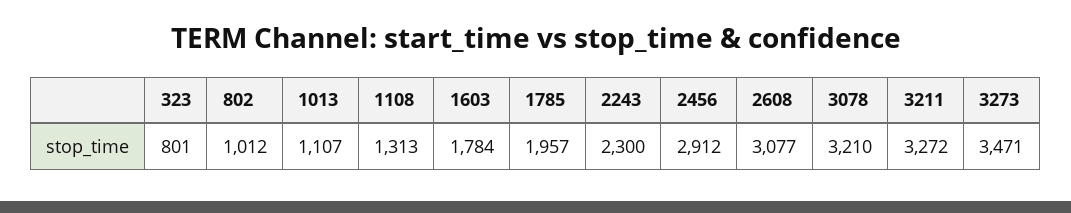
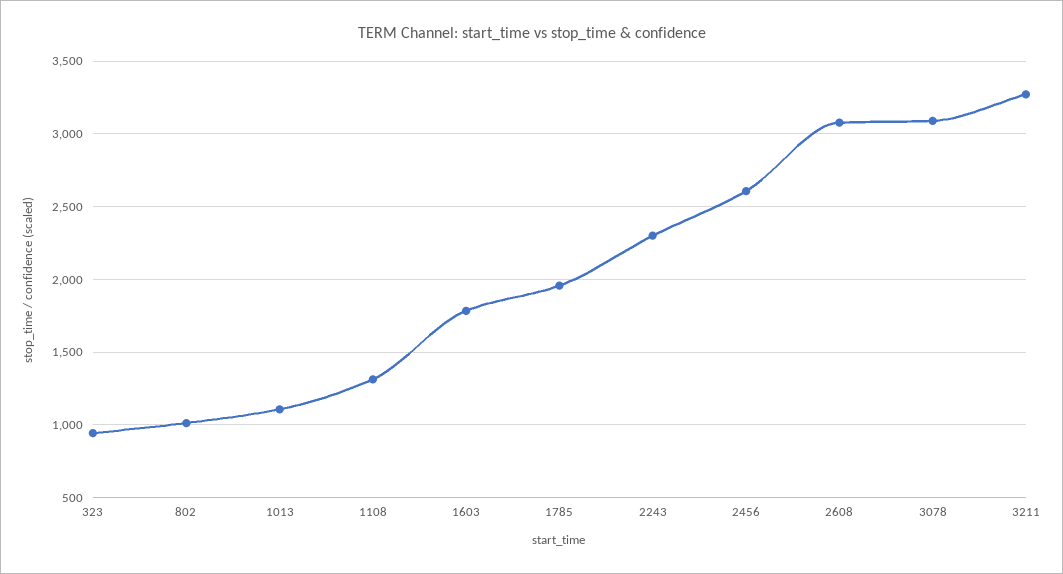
  {
-   "323": 801,
+   "323": 950,
    "802": 1012,
    "1013": 1107,
    "1108": 1313,
    "1603": 1784,
    "1785": 1957,
    "2243": 2300,
-   "2456": 2912,
+   "2456": 2600,
    "2608": 3077,
-   "3078": 3210,
+   "3078": 3100,
-   "3211": 3272,
+   "3211": 3272
-   "3273": 3471
  }

